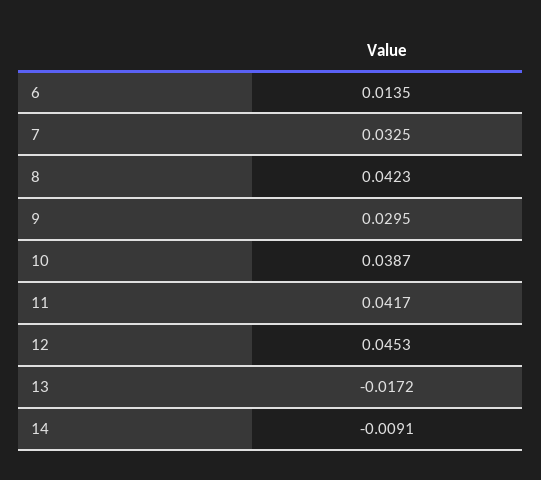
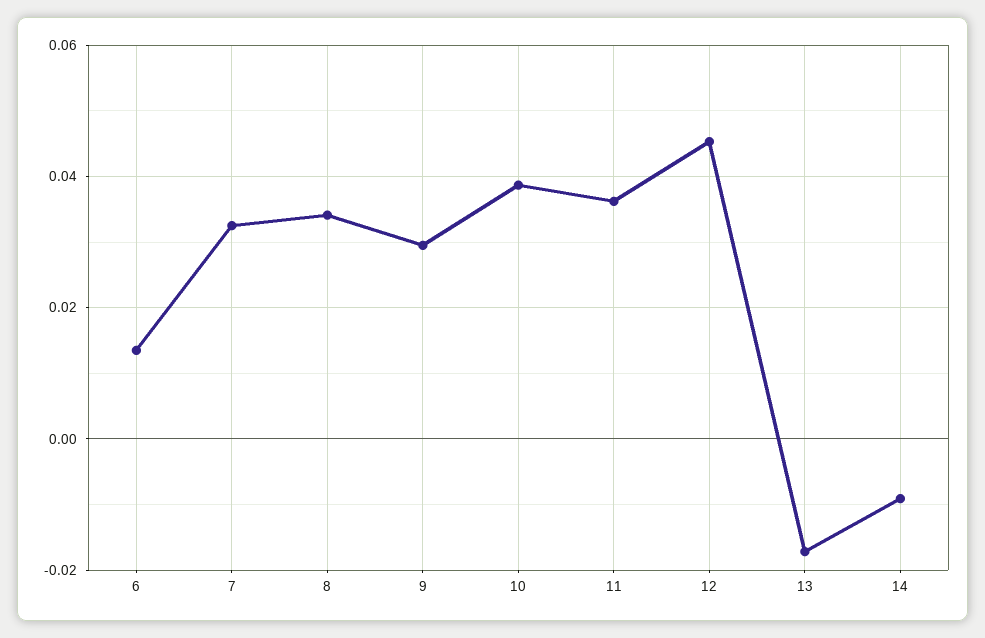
  {
    "6": 0.0135,
    "7": 0.0325,
-   "8": 0.0423,
+   "8": 0.034,
    "9": 0.0295,
    "10": 0.0387,
-   "11": 0.0417,
+   "11": 0.036,
    "12": 0.0453,
    "13": -0.0172,
    "14": -0.0091
  }

